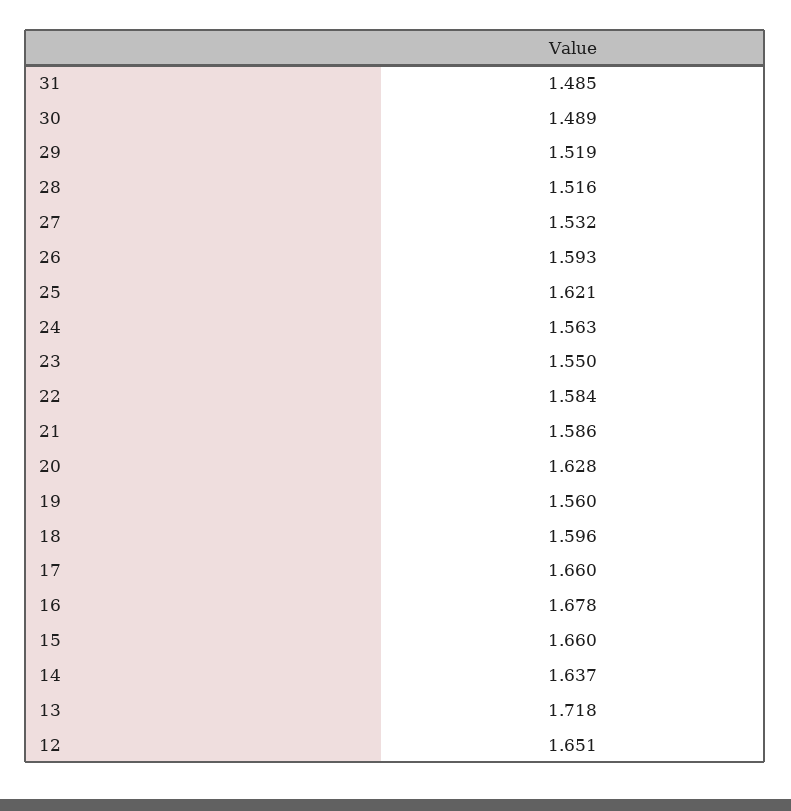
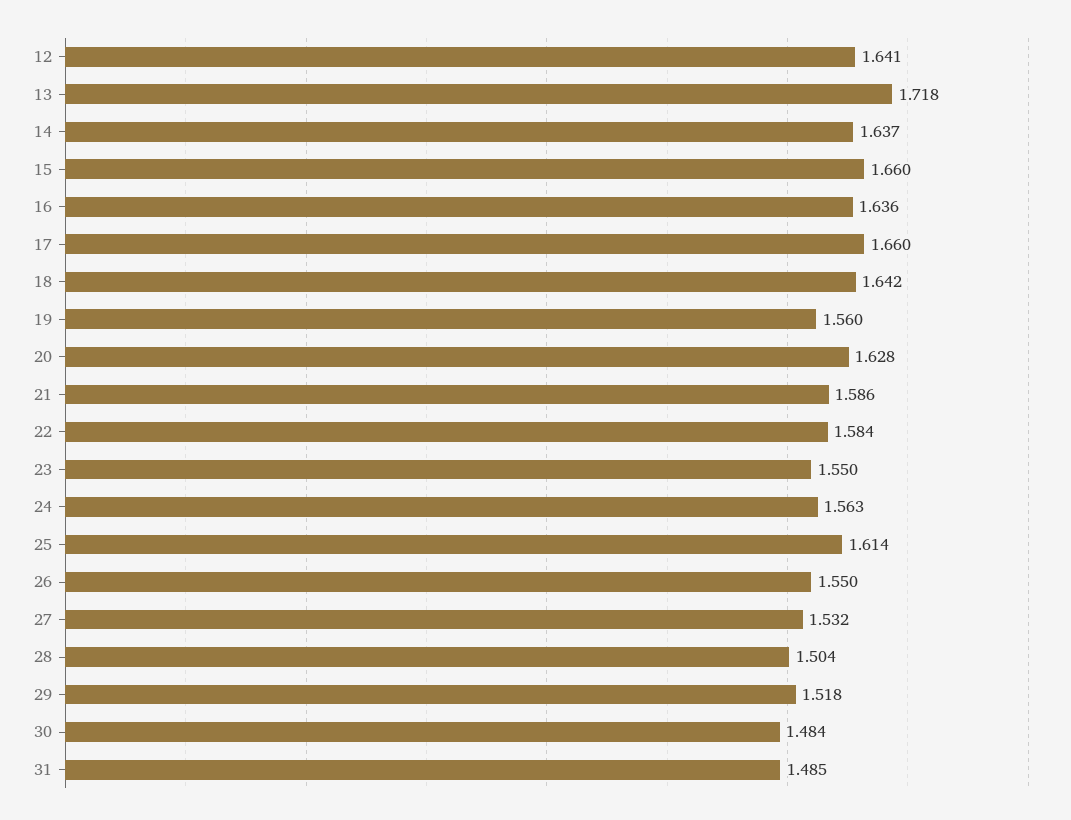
  {
    "31": 1.485,
-   "30": 1.489,
+   "30": 1.484,
-   "29": 1.519,
+   "29": 1.518,
-   "28": 1.516,
+   "28": 1.504,
    "27": 1.532,
-   "26": 1.593,
+   "26": 1.55,
-   "25": 1.621,
+   "25": 1.614,
    "24": 1.563,
    "23": 1.55,
    "22": 1.584,
    "21": 1.586,
    "20": 1.628,
    "19": 1.56,
-   "18": 1.596,
+   "18": 1.642,
    "17": 1.66,
-   "16": 1.678,
+   "16": 1.636,
    "15": 1.66,
    "14": 1.637,
    "13": 1.718,
-   "12": 1.651
+   "12": 1.641
  }

